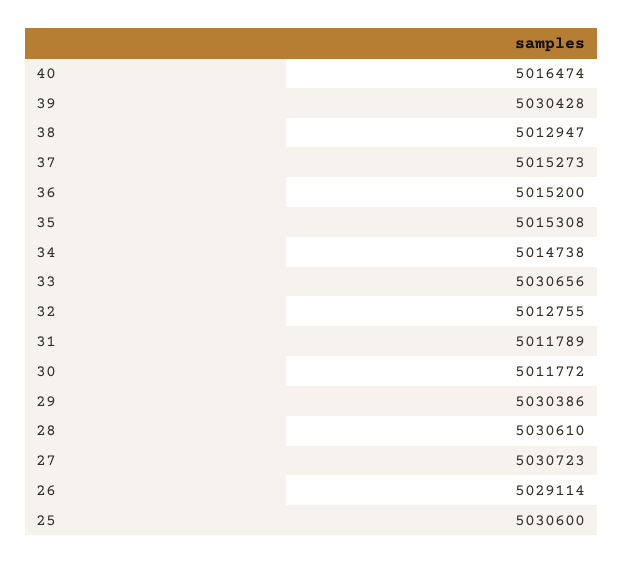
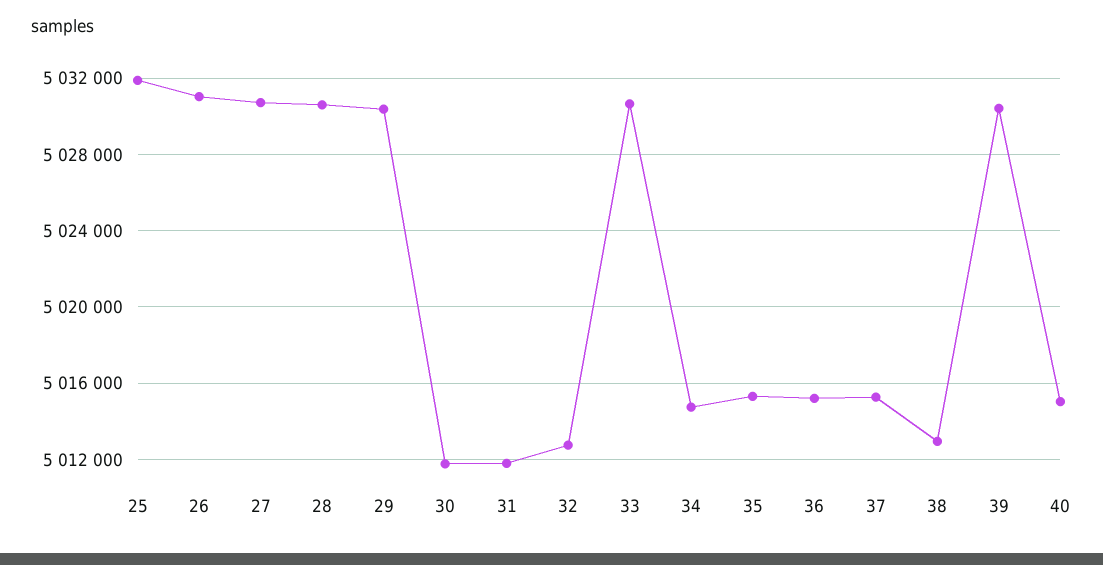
  {
-   "40": 5016474,
+   "40": 5015000,
    "39": 5030428,
    "38": 5012947,
    "37": 5015273,
    "36": 5015200,
    "35": 5015308,
    "34": 5014738,
    "33": 5030656,
    "32": 5012755,
    "31": 5011789,
    "30": 5011772,
    "29": 5030386,
    "28": 5030610,
    "27": 5030723,
-   "26": 5029114,
+   "26": 5031000,
-   "25": 5030600
+   "25": 5032000
  }

